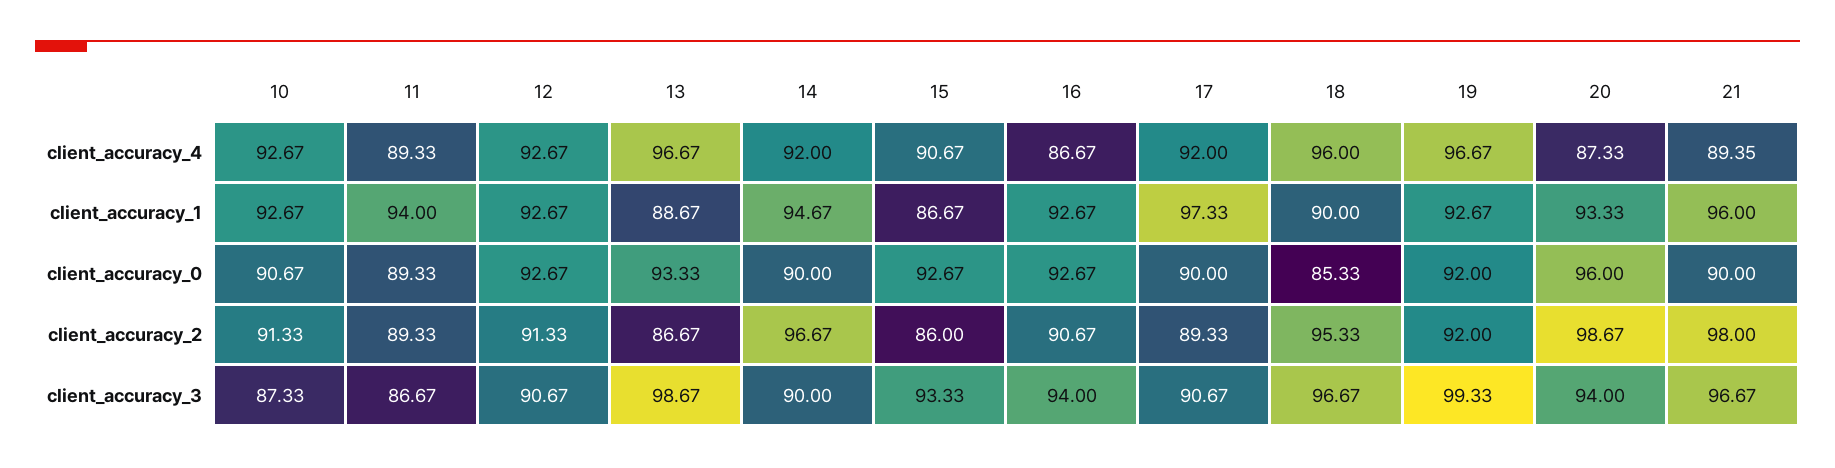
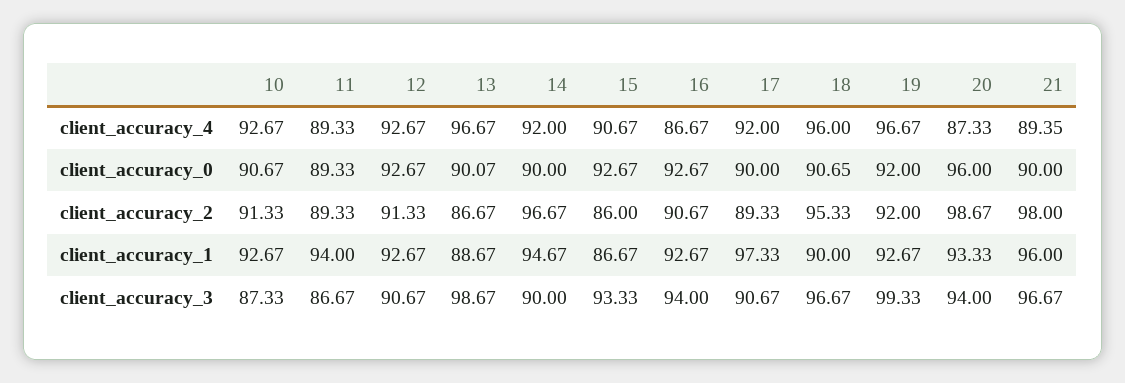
  {
    "10": {
      "client_accuracy_4": 92.67,
      "client_accuracy_1": 92.67,
      "client_accuracy_0": 90.67,
      "client_accuracy_2": 91.33,
      "client_accuracy_3": 87.33
    },
    "11": {
      "client_accuracy_4": 89.33,
      "client_accuracy_1": 94,
      "client_accuracy_0": 89.33,
      "client_accuracy_2": 89.33,
      "client_accuracy_3": 86.67
    },
    "12": {
      "client_accuracy_4": 92.67,
      "client_accuracy_1": 92.67,
      "client_accuracy_0": 92.67,
      "client_accuracy_2": 91.33,
      "client_accuracy_3": 90.67
    },
    "13": {
      "client_accuracy_4": 96.67,
      "client_accuracy_1": 88.67,
-     "client_accuracy_0": 93.33,
+     "client_accuracy_0": 90.07,
      "client_accuracy_2": 86.67,
      "client_accuracy_3": 98.67
    },
    "14": {
      "client_accuracy_4": 92,
      "client_accuracy_1": 94.67,
      "client_accuracy_0": 90,
      "client_accuracy_2": 96.67,
      "client_accuracy_3": 90
    },
    "15": {
      "client_accuracy_4": 90.67,
      "client_accuracy_1": 86.67,
      "client_accuracy_0": 92.67,
      "client_accuracy_2": 86,
      "client_accuracy_3": 93.33
    },
    "16": {
      "client_accuracy_4": 86.67,
      "client_accuracy_1": 92.67,
      "client_accuracy_0": 92.67,
      "client_accuracy_2": 90.67,
      "client_accuracy_3": 94
    },
    "17": {
      "client_accuracy_4": 92,
      "client_accuracy_1": 97.33,
      "client_accuracy_0": 90,
      "client_accuracy_2": 89.33,
      "client_accuracy_3": 90.67
    },
    "18": {
      "client_accuracy_4": 96,
      "client_accuracy_1": 90,
-     "client_accuracy_0": 85.33,
+     "client_accuracy_0": 90.65,
      "client_accuracy_2": 95.33,
      "client_accuracy_3": 96.67
    },
    "19": {
      "client_accuracy_4": 96.67,
      "client_accuracy_1": 92.67,
      "client_accuracy_0": 92,
      "client_accuracy_2": 92,
      "client_accuracy_3": 99.33
    },
    "20": {
      "client_accuracy_4": 87.33,
      "client_accuracy_1": 93.33,
      "client_accuracy_0": 96,
      "client_accuracy_2": 98.67,
      "client_accuracy_3": 94
    },
    "21": {
      "client_accuracy_4": 89.35,
      "client_accuracy_1": 96,
      "client_accuracy_0": 90,
      "client_accuracy_2": 98,
      "client_accuracy_3": 96.67
    }
  }

